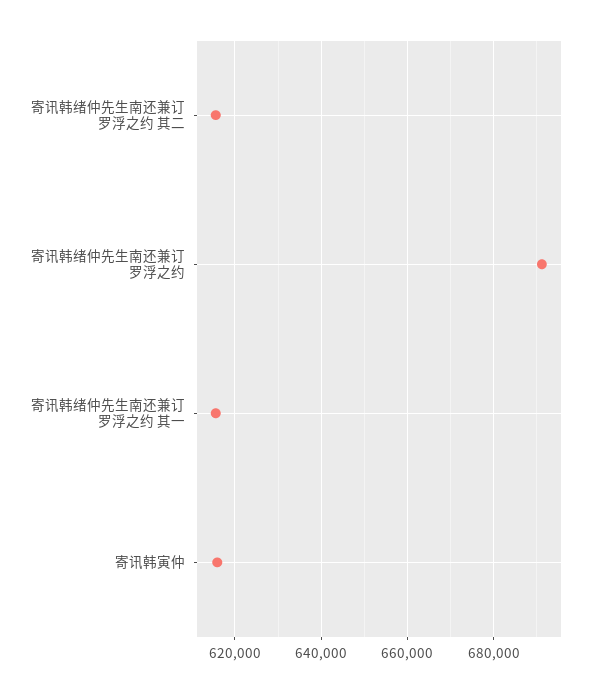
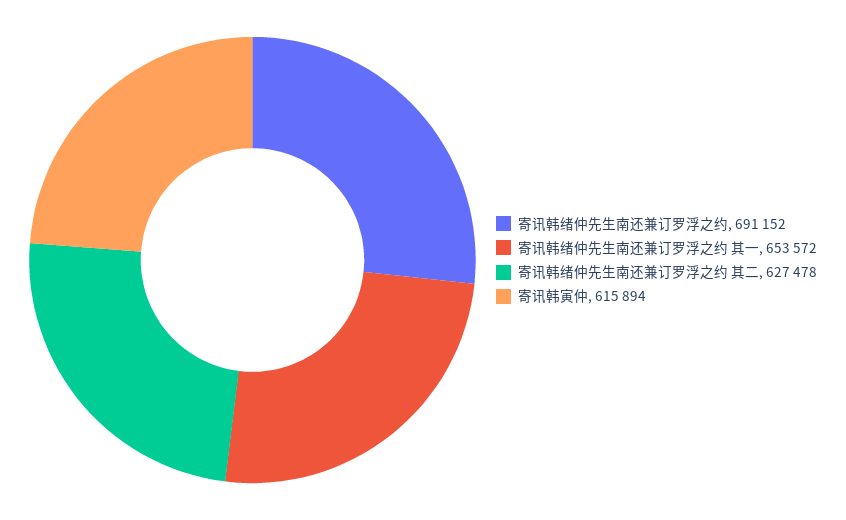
  {
-   "寄讯韩绪仲先生南还兼订罗浮之约 其二": 616000,
+   "寄讯韩绪仲先生南还兼订罗浮之约 其二": 627478,
    "寄讯韩绪仲先生南还兼订罗浮之约": 691152,
-   "寄讯韩绪仲先生南还兼订罗浮之约 其一": 616000,
+   "寄讯韩绪仲先生南还兼订罗浮之约 其一": 653572,
    "寄讯韩寅仲": 615894
  }

